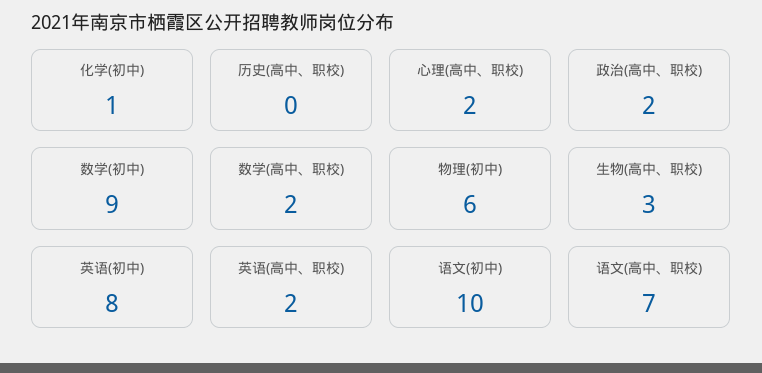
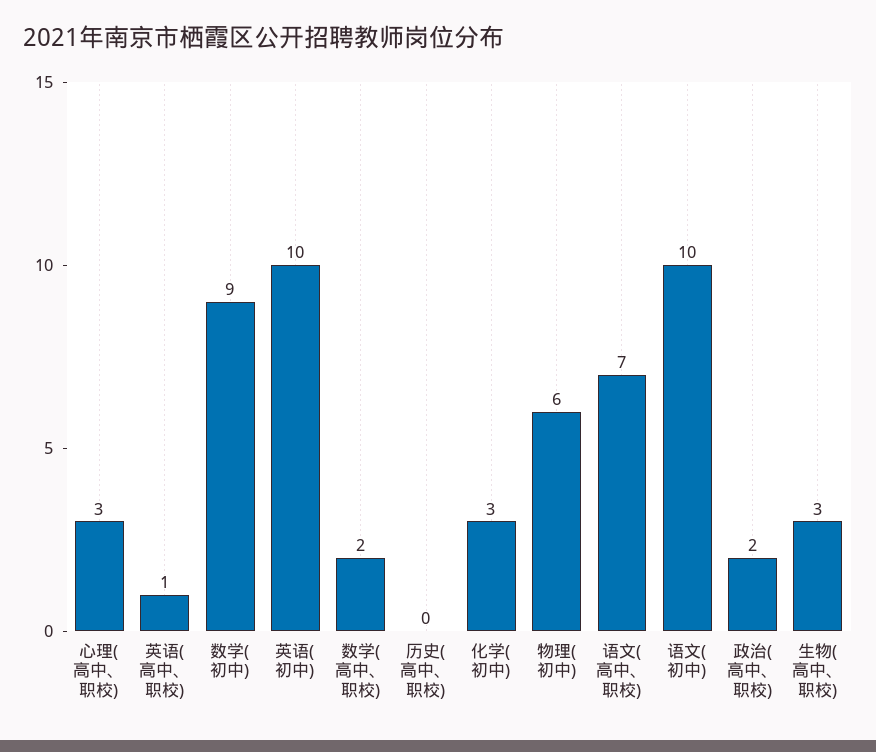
  {
-   "化学(初中)": 1,
+   "化学(初中)": 3,
    "历史(高中、职校)": 0,
-   "心理(高中、职校)": 2,
+   "心理(高中、职校)": 3,
    "政治(高中、职校)": 2,
    "数学(初中)": 9,
    "数学(高中、职校)": 2,
    "物理(初中)": 6,
    "生物(高中、职校)": 3,
-   "英语(初中)": 8,
+   "英语(初中)": 10,
-   "英语(高中、职校)": 2,
+   "英语(高中、职校)": 1,
    "语文(初中)": 10,
    "语文(高中、职校)": 7
  }

